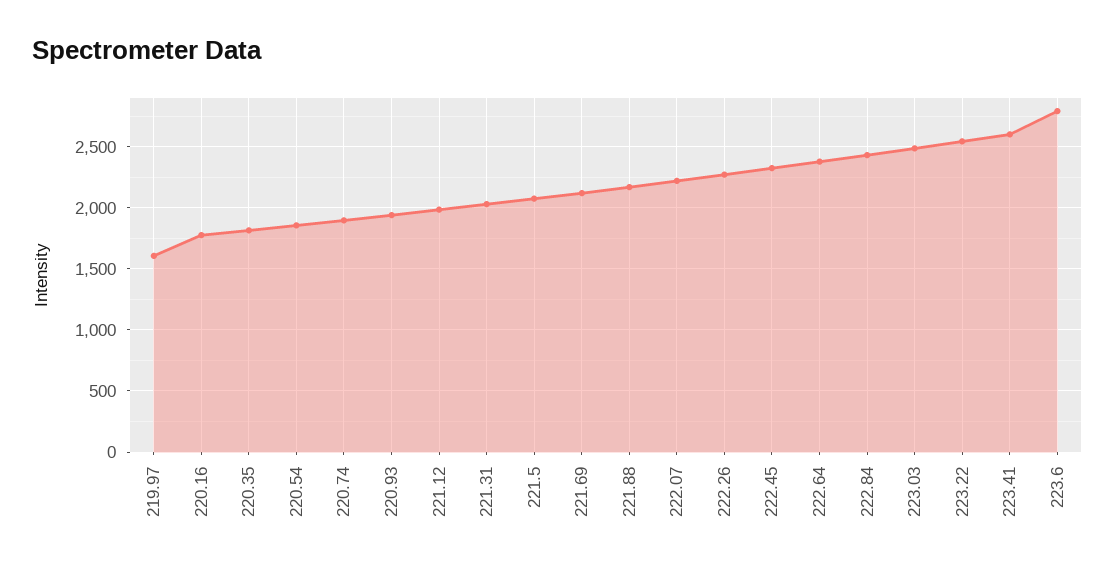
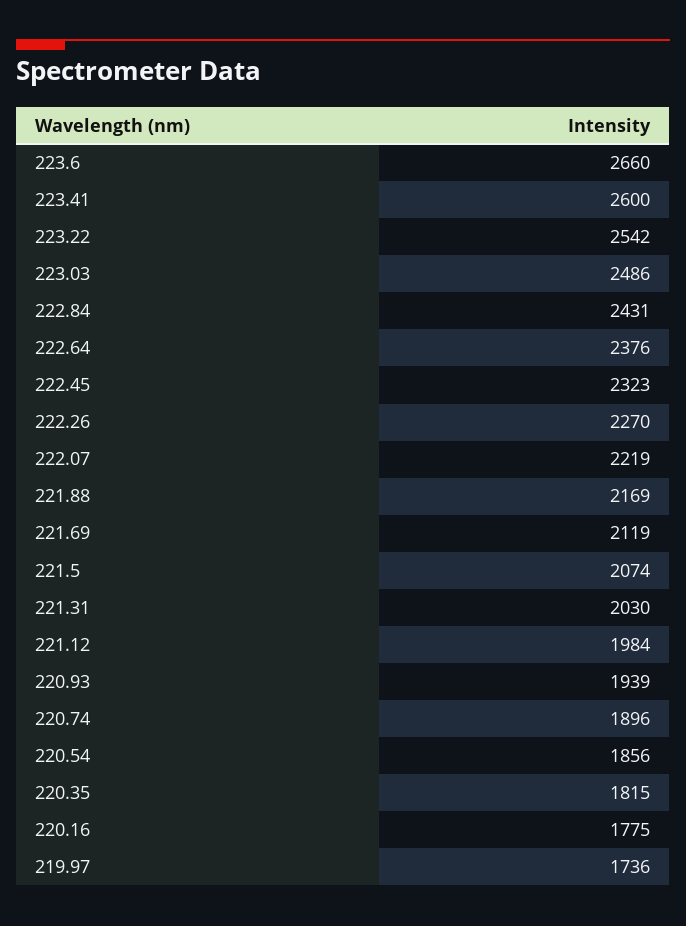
  {
-   "219.97": 1600,
+   "219.97": 1736,
    "220.16": 1775,
    "220.35": 1815,
    "220.54": 1856,
    "220.74": 1896,
    "220.93": 1939,
    "221.12": 1984,
    "221.31": 2030,
    "221.5": 2074,
    "221.69": 2119,
    "221.88": 2169,
    "222.07": 2219,
    "222.26": 2270,
    "222.45": 2323,
    "222.64": 2376,
    "222.84": 2431,
    "223.03": 2486,
    "223.22": 2542,
    "223.41": 2600,
-   "223.6": 2800
+   "223.6": 2660
  }

